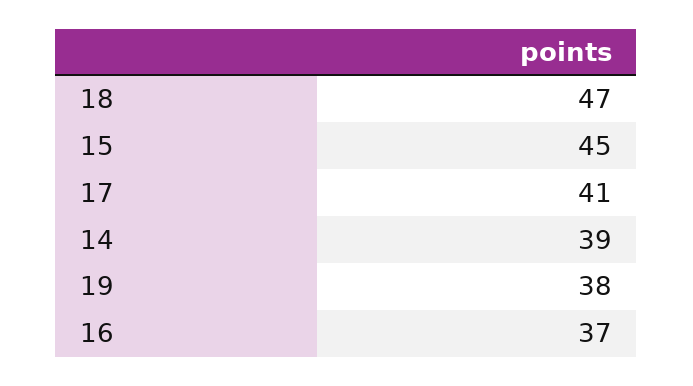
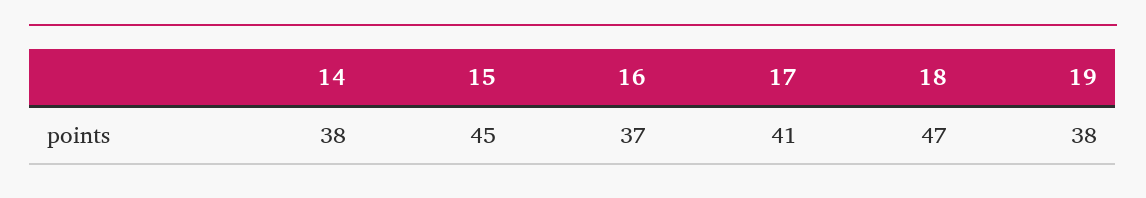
  {
    "18": 47,
    "15": 45,
    "17": 41,
-   "14": 39,
+   "14": 38,
    "19": 38,
    "16": 37
  }

